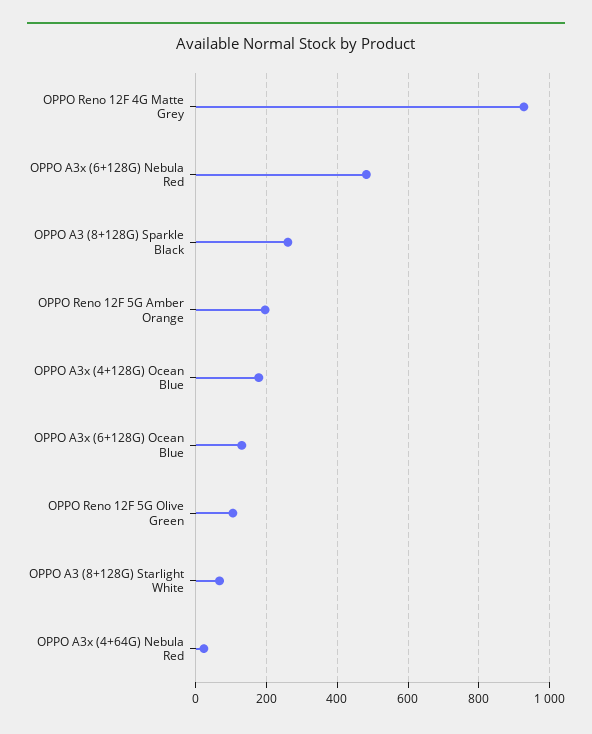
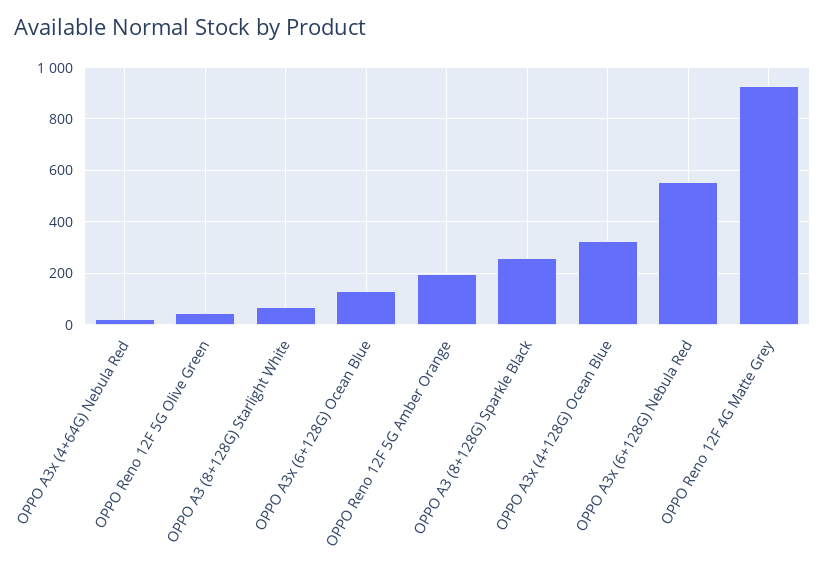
  {
    "OPPO Reno 12F 4G Matte Grey": 920,
-   "OPPO A3x (6+128G) Nebula Red": 480,
+   "OPPO A3x (6+128G) Nebula Red": 550,
    "OPPO A3 (8+128G) Sparkle Black": 260,
    "OPPO Reno 12F 5G Amber Orange": 200,
-   "OPPO A3x (4+128G) Ocean Blue": 180,
+   "OPPO A3x (4+128G) Ocean Blue": 325,
    "OPPO A3x (6+128G) Ocean Blue": 140,
-   "OPPO Reno 12F 5G Olive Green": 100,
+   "OPPO Reno 12F 5G Olive Green": 50,
    "OPPO A3 (8+128G) Starlight White": 60,
    "OPPO A3x (4+64G) Nebula Red": 20
  }

